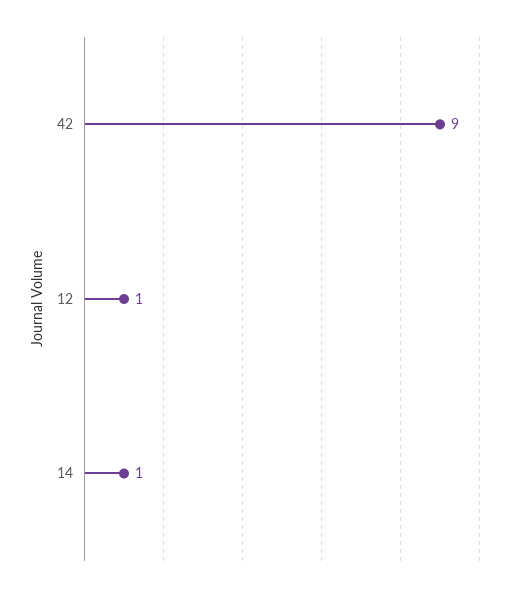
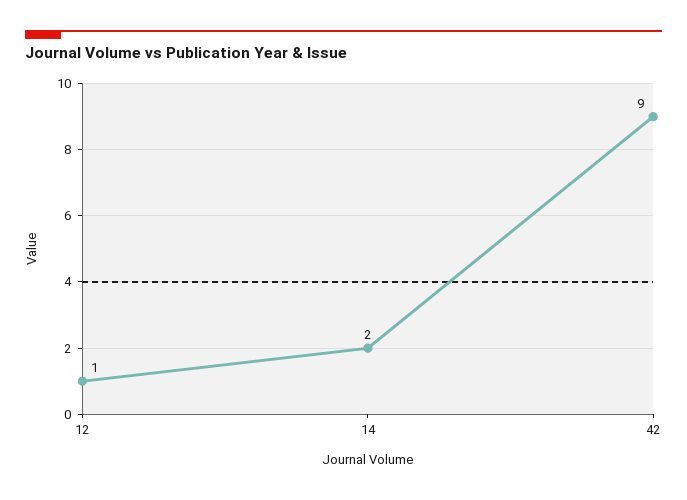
  {
    "42": 9,
    "12": 1,
-   "14": 1
+   "14": 2
  }

